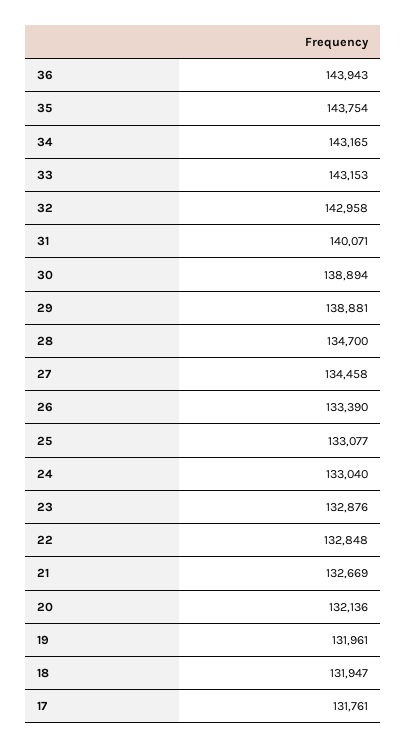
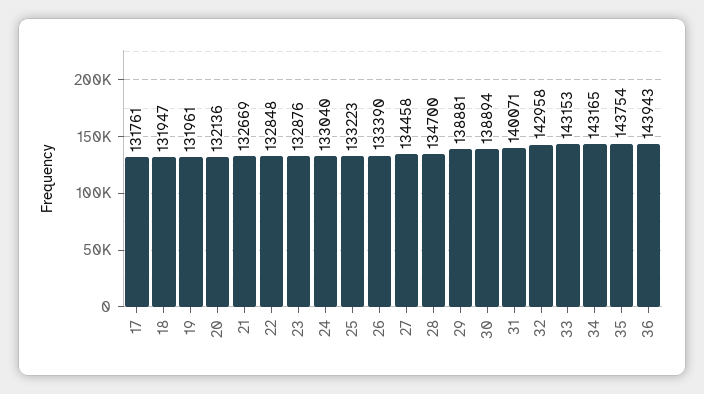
  {
    "36": 143943,
    "35": 143754,
    "34": 143165,
    "33": 143153,
    "32": 142958,
    "31": 140071,
    "30": 138894,
    "29": 138881,
    "28": 134700,
    "27": 134458,
    "26": 133390,
-   "25": 133077,
+   "25": 133223,
    "24": 133040,
    "23": 132876,
    "22": 132848,
    "21": 132669,
    "20": 132136,
    "19": 131961,
    "18": 131947,
    "17": 131761
  }

